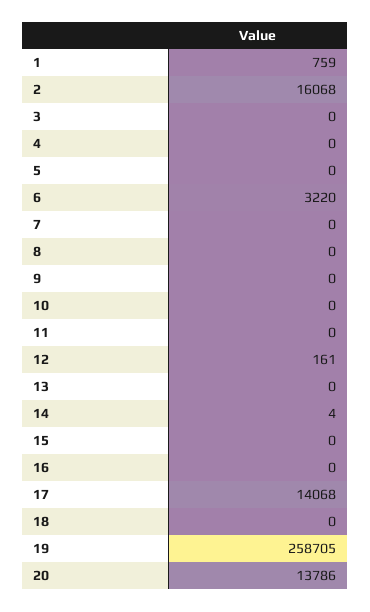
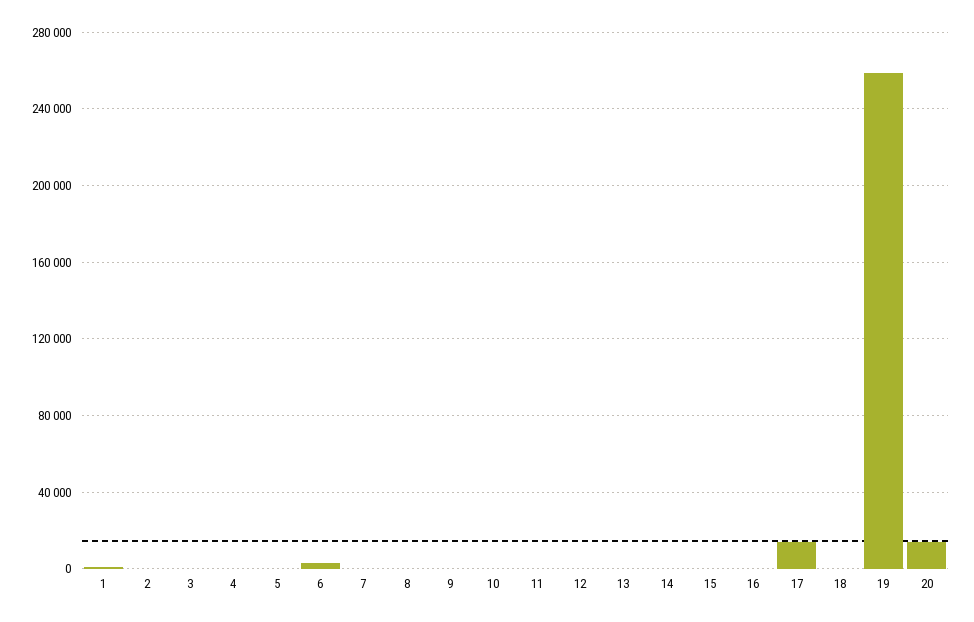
  {
    "1": 759,
-   "2": 16068,
+   "2": 0,
    "3": 0,
    "4": 0,
    "5": 0,
    "6": 3220,
    "7": 0,
    "8": 0,
    "9": 0,
    "10": 0,
    "11": 0,
    "12": 161,
    "13": 0,
    "14": 4,
    "15": 0,
    "16": 0,
    "17": 14068,
    "18": 0,
    "19": 258705,
    "20": 13786
  }

